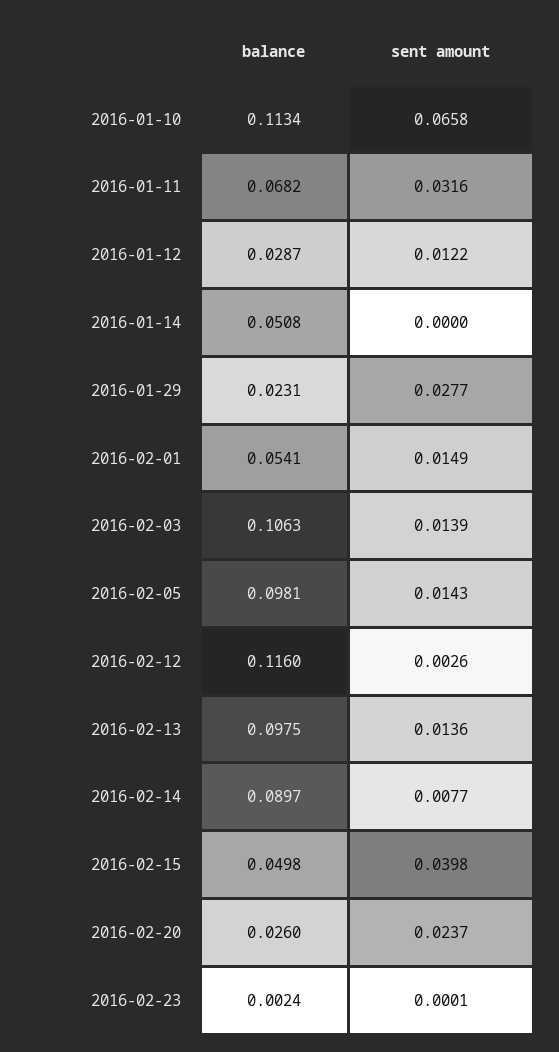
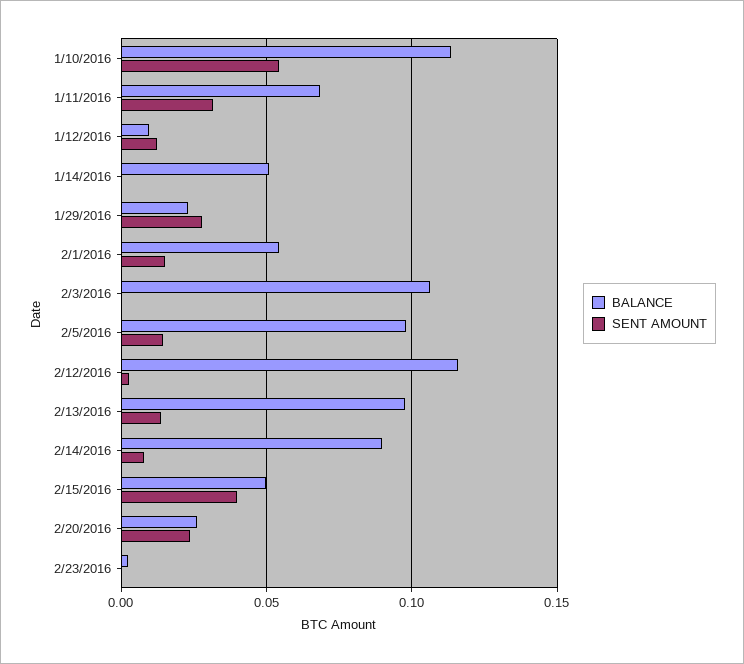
  {
    "balance": {
      "2016-01-10": 0.1134,
      "2016-01-11": 0.0682,
-     "2016-01-12": 0.0287,
+     "2016-01-12": 0.01,
      "2016-01-14": 0.0508,
      "2016-01-29": 0.0231,
      "2016-02-01": 0.0541,
      "2016-02-03": 0.1063,
      "2016-02-05": 0.0981,
      "2016-02-12": 0.116,
      "2016-02-13": 0.0975,
      "2016-02-14": 0.0897,
      "2016-02-15": 0.0498,
      "2016-02-20": 0.026,
      "2016-02-23": 0.0024
    },
    "sent amount": {
-     "2016-01-10": 0.0658,
+     "2016-01-10": 0.055,
      "2016-01-11": 0.0316,
      "2016-01-12": 0.0122,
      "2016-01-14": 0,
      "2016-01-29": 0.0277,
      "2016-02-01": 0.0149,
-     "2016-02-03": 0.0139,
+     "2016-02-03": 0,
      "2016-02-05": 0.0143,
      "2016-02-12": 0.0026,
      "2016-02-13": 0.0136,
      "2016-02-14": 0.0077,
      "2016-02-15": 0.0398,
      "2016-02-20": 0.0237,
      "2016-02-23": 0.0001
    }
  }

